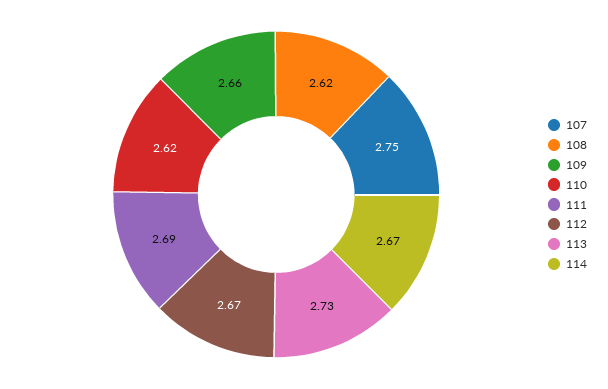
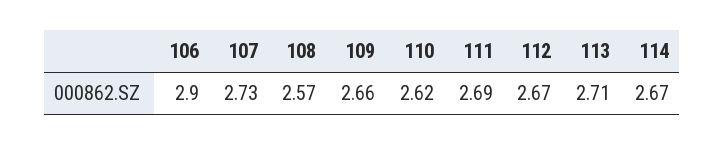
  {
-   "107": 2.75,
+   "107": 2.73,
-   "108": 2.62,
+   "108": 2.57,
    "109": 2.66,
    "110": 2.62,
    "111": 2.69,
    "112": 2.67,
-   "113": 2.73,
+   "113": 2.71,
-   "114": 2.67
+   "114": 2.67,
+   "106": 2.9
  }

